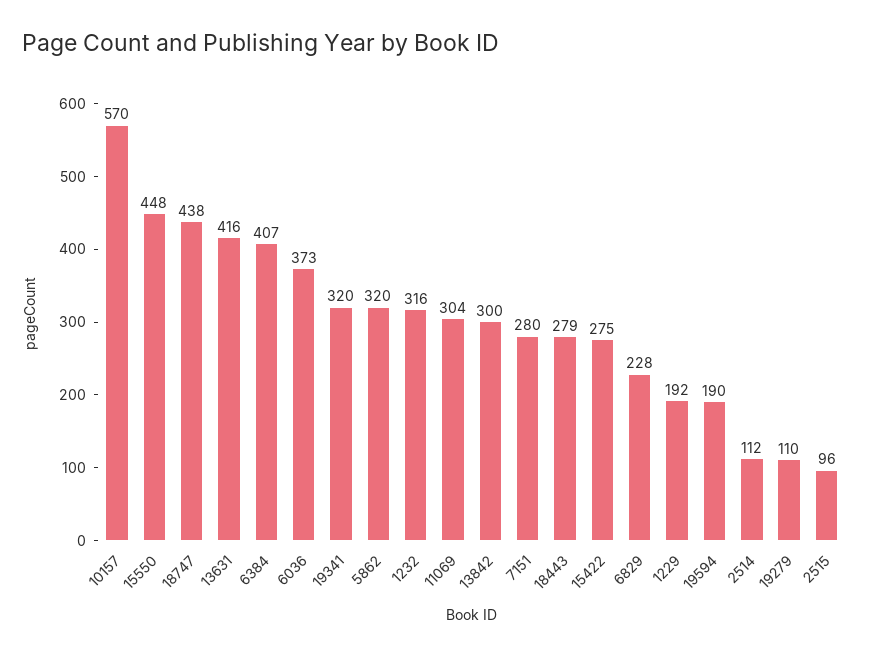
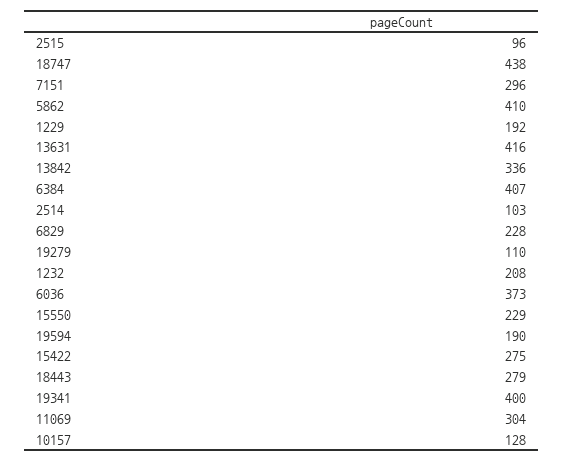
  {
-   "10157": 570,
+   "10157": 128,
-   "15550": 448,
+   "15550": 229,
    "18747": 438,
    "13631": 416,
    "6384": 407,
    "6036": 373,
-   "19341": 320,
+   "19341": 400,
-   "5862": 320,
+   "5862": 410,
-   "1232": 316,
+   "1232": 208,
    "11069": 304,
-   "13842": 300,
+   "13842": 336,
-   "7151": 280,
+   "7151": 296,
    "18443": 279,
    "15422": 275,
    "6829": 228,
    "1229": 192,
    "19594": 190,
-   "2514": 112,
+   "2514": 103,
    "19279": 110,
    "2515": 96
  }

